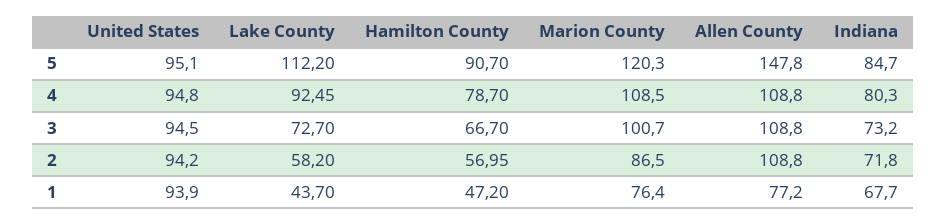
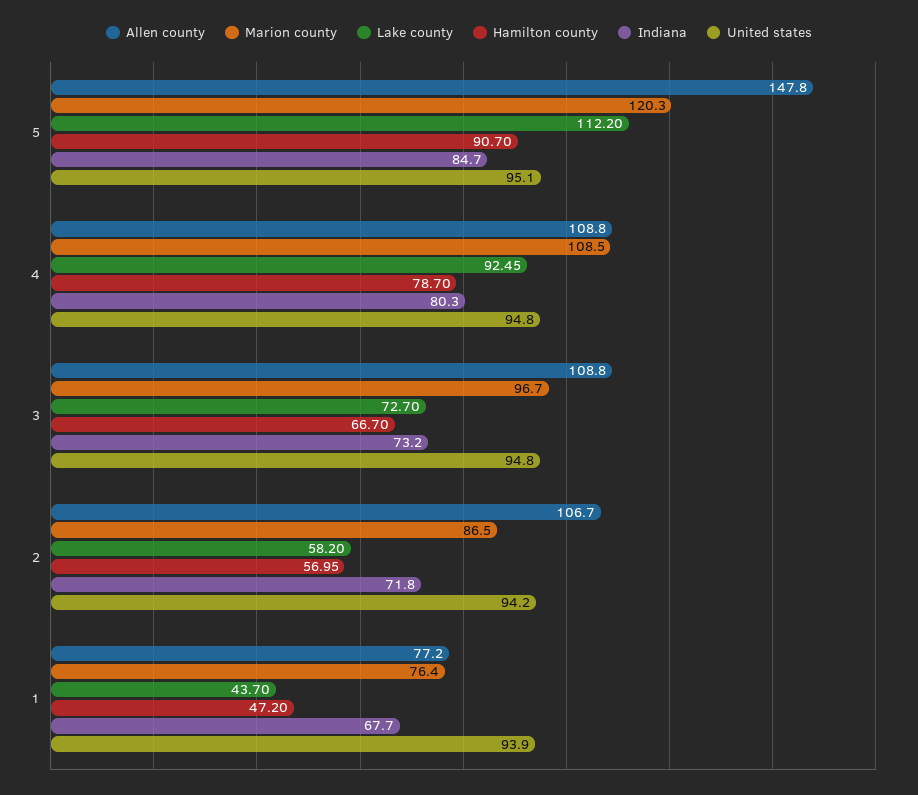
  {
    "United States": {
      "5": 95.1,
      "4": 94.8,
-     "3": 94.5,
+     "3": 94.8,
      "2": 94.2,
      "1": 93.9
    },
    "Lake County": {
      "5": 112.2,
      "4": 92.45,
      "3": 72.7,
      "2": 58.2,
      "1": 43.7
    },
    "Hamilton County": {
      "5": 90.7,
      "4": 78.7,
      "3": 66.7,
      "2": 56.95,
      "1": 47.2
    },
    "Marion County": {
      "5": 120.3,
      "4": 108.5,
-     "3": 100.7,
+     "3": 96.7,
      "2": 86.5,
      "1": 76.4
    },
    "Allen County": {
      "5": 147.8,
      "4": 108.8,
      "3": 108.8,
-     "2": 108.8,
+     "2": 106.7,
      "1": 77.2
    },
    "Indiana": {
      "5": 84.7,
      "4": 80.3,
      "3": 73.2,
      "2": 71.8,
      "1": 67.7
    }
  }

